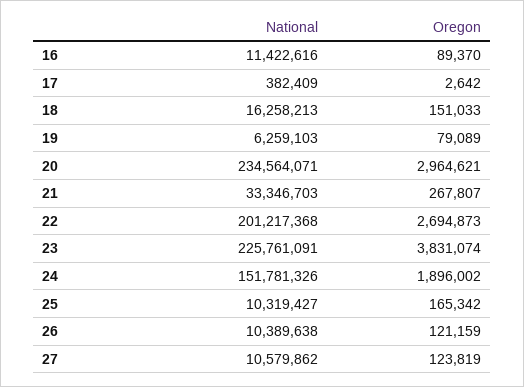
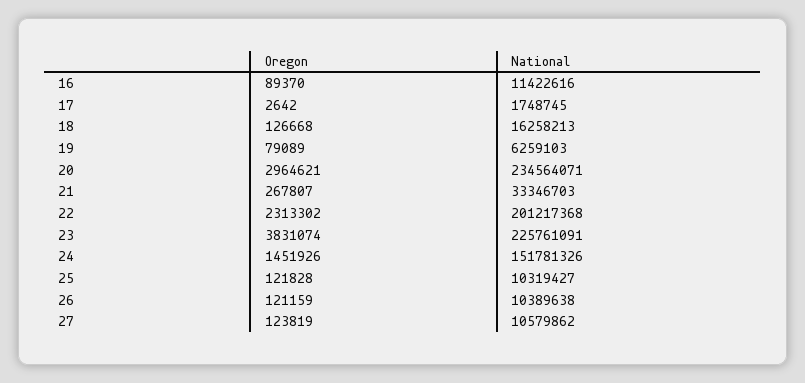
  {
    "National": {
      "16": 11422616,
-     "17": 382409,
+     "17": 1748745,
      "18": 16258213,
      "19": 6259103,
      "20": 234564071,
      "21": 33346703,
      "22": 201217368,
      "23": 225761091,
      "24": 151781326,
      "25": 10319427,
      "26": 10389638,
      "27": 10579862
    },
    "Oregon": {
      "16": 89370,
      "17": 2642,
-     "18": 151033,
+     "18": 126668,
      "19": 79089,
      "20": 2964621,
      "21": 267807,
-     "22": 2694873,
+     "22": 2313302,
      "23": 3831074,
-     "24": 1896002,
+     "24": 1451926,
-     "25": 165342,
+     "25": 121828,
      "26": 121159,
      "27": 123819
    }
  }

